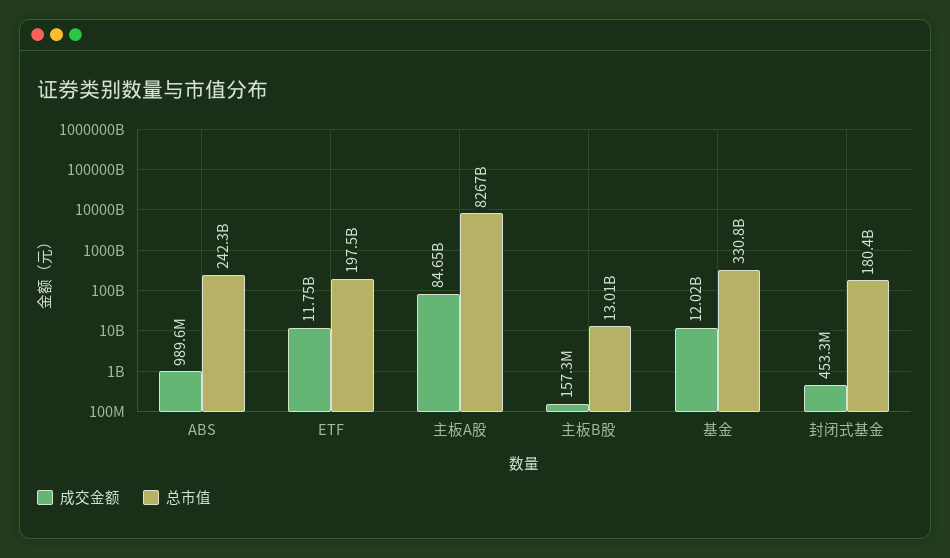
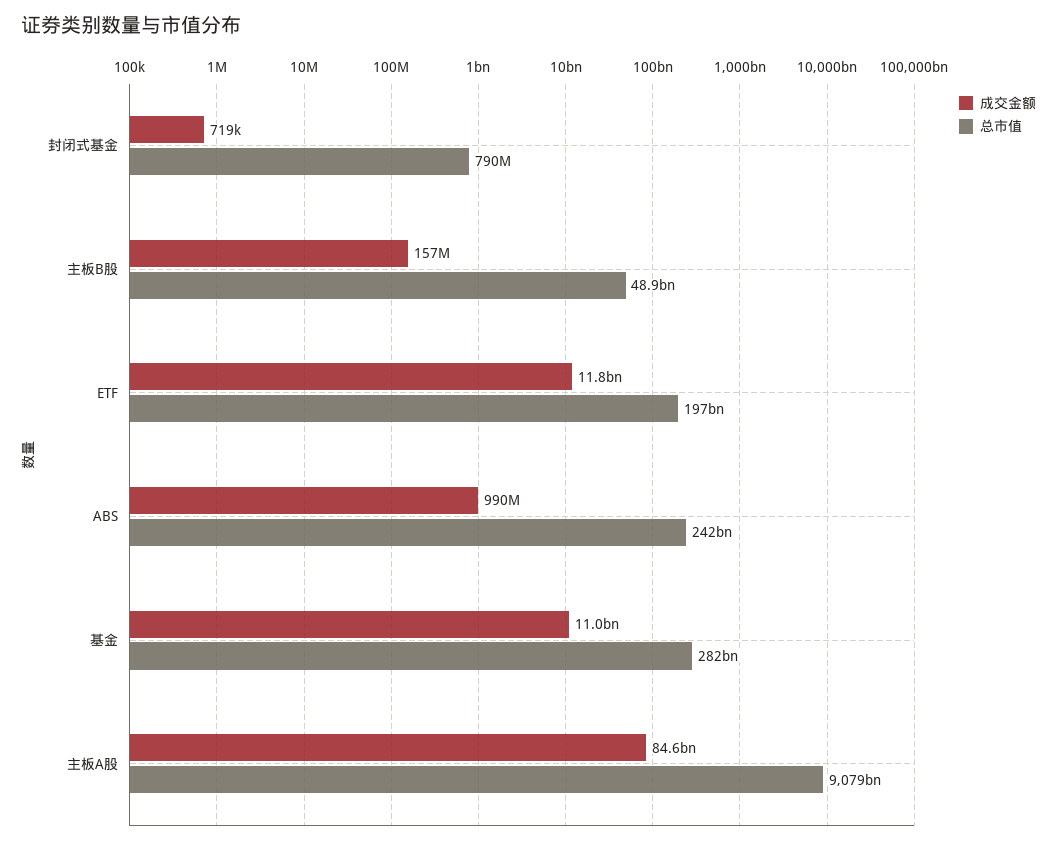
  {
    "成交金额": {
      "ABS": 989600000,
      "ETF": 11750000000,
      "主板A股": 84650000000,
      "主板B股": 157300000,
-     "基金": 12020000000,
+     "基金": 11000000000,
-     "封闭式基金": 453300000
+     "封闭式基金": 719000
    },
    "总市值": {
      "ABS": 242300000000,
      "ETF": 197500000000,
-     "主板A股": 8267000000000,
+     "主板A股": 9079000000000,
-     "主板B股": 13010000000,
+     "主板B股": 48900000000,
-     "基金": 330800000000,
+     "基金": 282000000000,
-     "封闭式基金": 180400000000
+     "封闭式基金": 790000000
    }
  }

